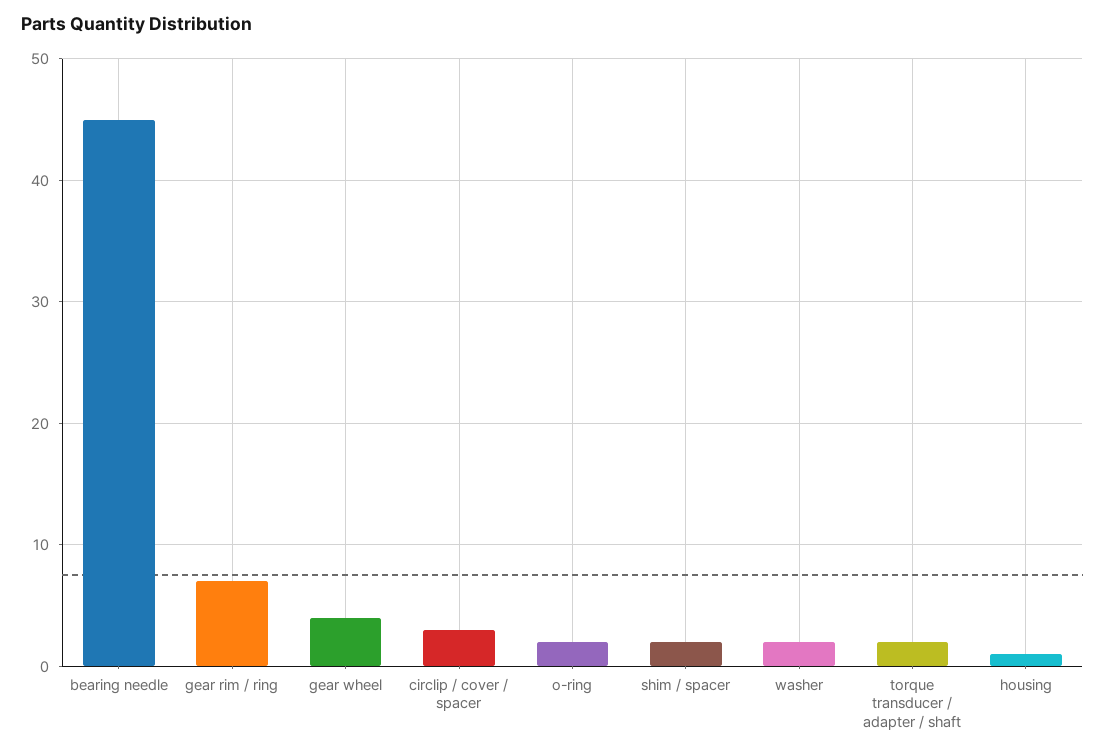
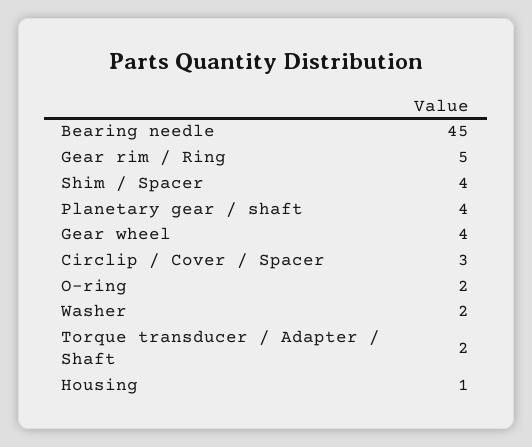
  {
    "bearing needle": 45,
-   "gear rim / ring": 7,
+   "gear rim / ring": 5,
    "gear wheel": 4,
    "circlip / cover / spacer": 3,
    "o-ring": 2,
-   "shim / spacer": 2,
+   "shim / spacer": 4,
    "washer": 2,
    "torque transducer / adapter / shaft": 2,
-   "housing": 1
+   "housing": 1,
+   "Planetary gear / shaft": 4
  }

